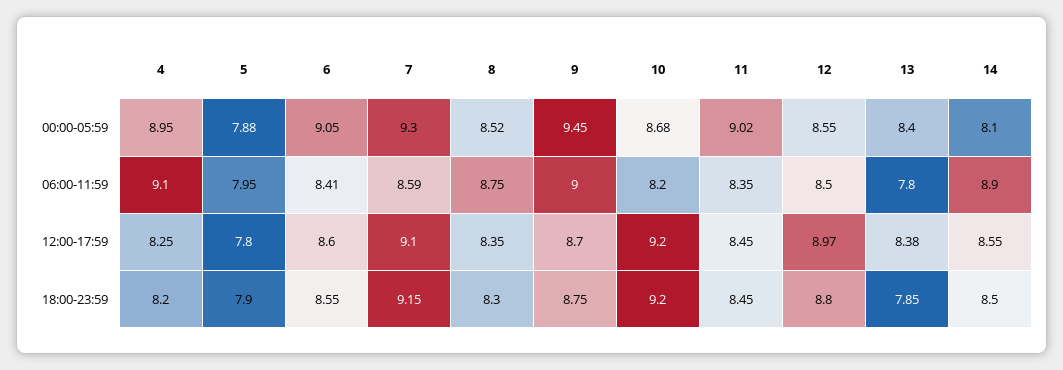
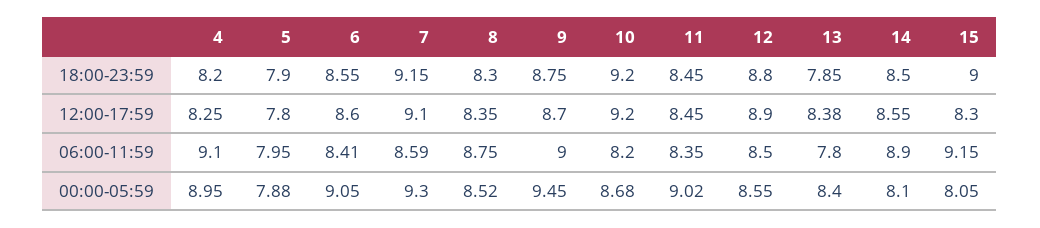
  {
    "4": {
      "00:00-05:59": 8.95,
      "06:00-11:59": 9.1,
      "12:00-17:59": 8.25,
      "18:00-23:59": 8.2
    },
    "5": {
      "00:00-05:59": 7.88,
      "06:00-11:59": 7.95,
      "12:00-17:59": 7.8,
      "18:00-23:59": 7.9
    },
    "6": {
      "00:00-05:59": 9.05,
      "06:00-11:59": 8.41,
      "12:00-17:59": 8.6,
      "18:00-23:59": 8.55
    },
    "7": {
      "00:00-05:59": 9.3,
      "06:00-11:59": 8.59,
      "12:00-17:59": 9.1,
      "18:00-23:59": 9.15
    },
    "8": {
      "00:00-05:59": 8.52,
      "06:00-11:59": 8.75,
      "12:00-17:59": 8.35,
      "18:00-23:59": 8.3
    },
    "9": {
      "00:00-05:59": 9.45,
      "06:00-11:59": 9,
      "12:00-17:59": 8.7,
      "18:00-23:59": 8.75
    },
    "10": {
      "00:00-05:59": 8.68,
      "06:00-11:59": 8.2,
      "12:00-17:59": 9.2,
      "18:00-23:59": 9.2
    },
    "11": {
      "00:00-05:59": 9.02,
      "06:00-11:59": 8.35,
      "12:00-17:59": 8.45,
      "18:00-23:59": 8.45
    },
    "12": {
      "00:00-05:59": 8.55,
      "06:00-11:59": 8.5,
-     "12:00-17:59": 8.97,
+     "12:00-17:59": 8.9,
      "18:00-23:59": 8.8
    },
    "13": {
      "00:00-05:59": 8.4,
      "06:00-11:59": 7.8,
      "12:00-17:59": 8.38,
      "18:00-23:59": 7.85
    },
    "14": {
      "00:00-05:59": 8.1,
      "06:00-11:59": 8.9,
      "12:00-17:59": 8.55,
      "18:00-23:59": 8.5
-   }
+   },
+   "15": {
+     "18:00-23:59": 9,
+     "12:00-17:59": 8.3,
+     "06:00-11:59": 9.15,
+     "00:00-05:59": 8.05
+   }
  }

